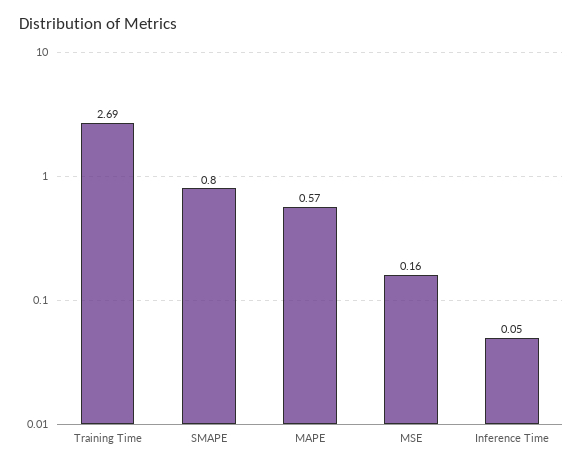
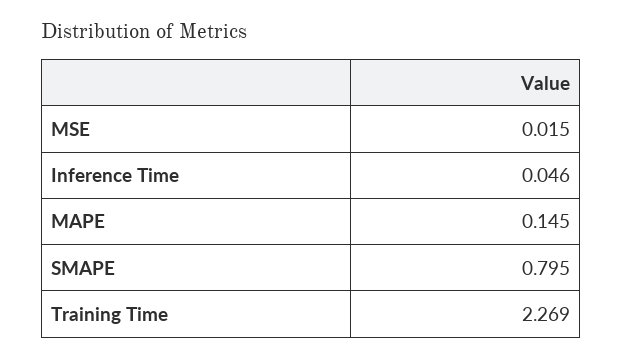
  {
-   "Training Time": 2.69,
+   "Training Time": 2.269,
    "SMAPE": 0.795,
-   "MAPE": 0.57,
+   "MAPE": 0.145,
-   "MSE": 0.16,
+   "MSE": 0.015,
    "Inference Time": 0.046
  }

